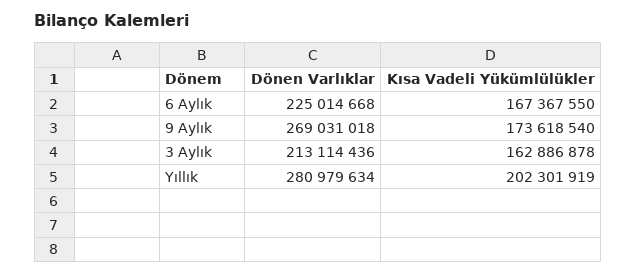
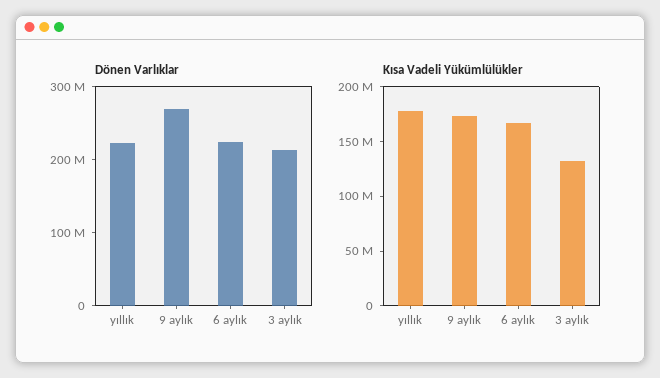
  {
    "Dönen Varlıklar": {
      "6 Aylık": 225014668,
      "9 Aylık": 269031018,
      "3 Aylık": 213114436,
-     "Yıllık": 280979634
+     "Yıllık": 220000000
    },
    "Kısa Vadeli Yükümlülükler": {
      "6 Aylık": 167367550,
      "9 Aylık": 173618540,
-     "3 Aylık": 162886878,
+     "3 Aylık": 130000000,
-     "Yıllık": 202301919
+     "Yıllık": 180000000
    }
  }

